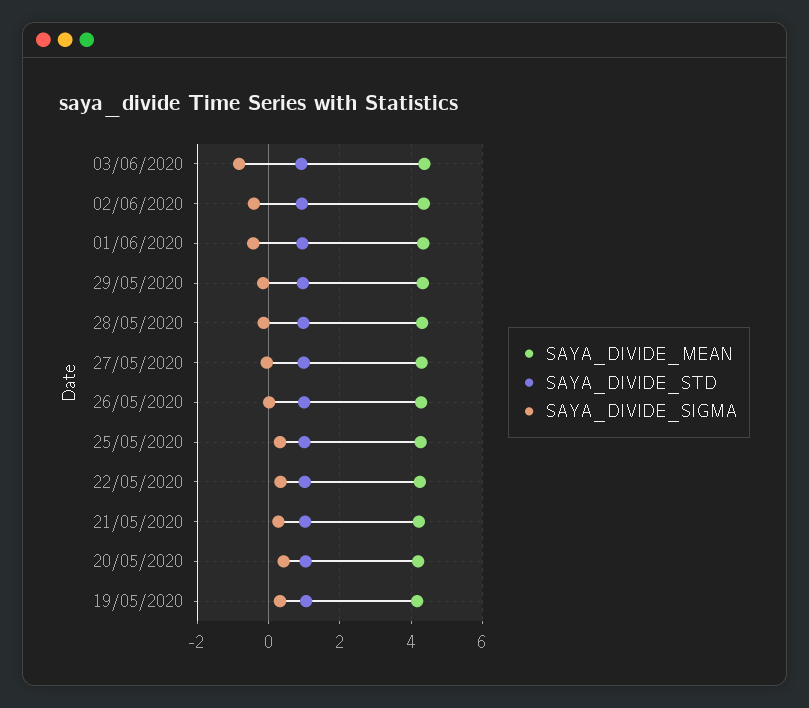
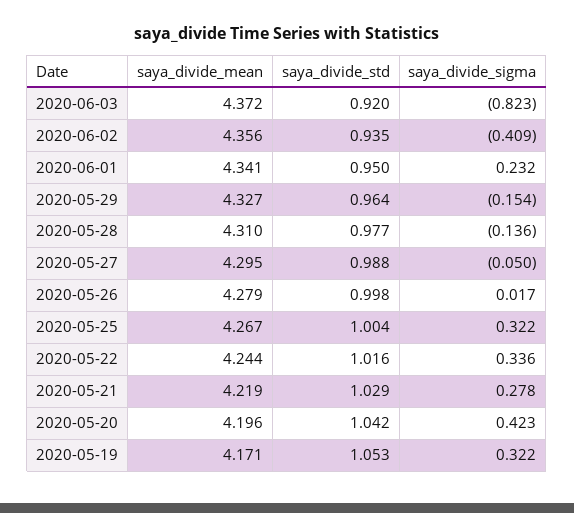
  {
    "SAYA_DIVIDE_MEAN": {
      "03/06/2020": 4.372,
      "02/06/2020": 4.356,
      "01/06/2020": 4.341,
      "29/05/2020": 4.327,
      "28/05/2020": 4.31,
      "27/05/2020": 4.295,
      "26/05/2020": 4.279,
      "25/05/2020": 4.267,
      "22/05/2020": 4.244,
      "21/05/2020": 4.219,
      "20/05/2020": 4.196,
      "19/05/2020": 4.171
    },
    "SAYA_DIVIDE_STD": {
      "03/06/2020": 0.92,
      "02/06/2020": 0.935,
      "01/06/2020": 0.95,
      "29/05/2020": 0.964,
      "28/05/2020": 0.977,
      "27/05/2020": 0.988,
      "26/05/2020": 0.998,
      "25/05/2020": 1.004,
      "22/05/2020": 1.016,
      "21/05/2020": 1.029,
      "20/05/2020": 1.042,
      "19/05/2020": 1.053
    },
    "SAYA_DIVIDE_SIGMA": {
      "03/06/2020": -0.823,
      "02/06/2020": -0.409,
-     "01/06/2020": -0.4,
+     "01/06/2020": 0.232,
      "29/05/2020": -0.154,
      "28/05/2020": -0.136,
      "27/05/2020": -0.05,
      "26/05/2020": 0.017,
      "25/05/2020": 0.322,
      "22/05/2020": 0.336,
      "21/05/2020": 0.278,
      "20/05/2020": 0.423,
      "19/05/2020": 0.322
    }
  }

